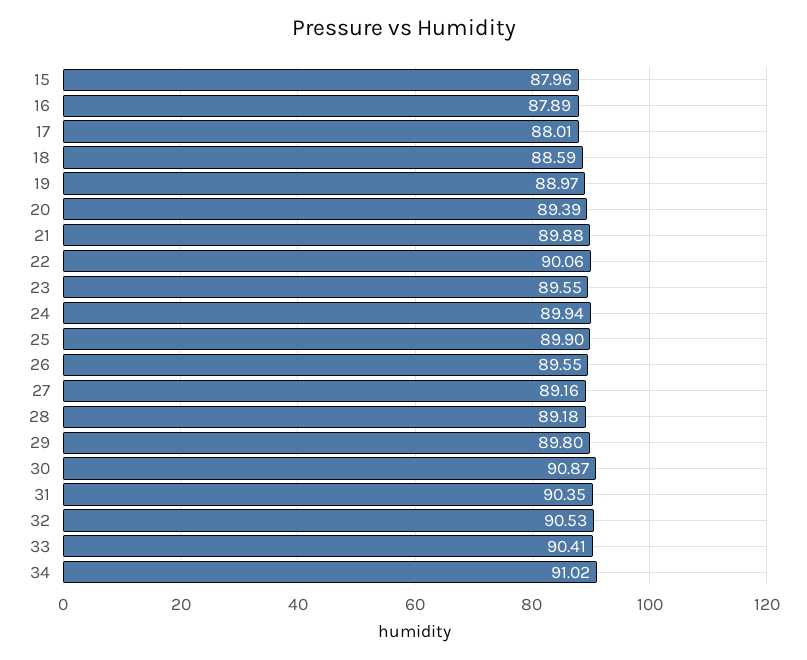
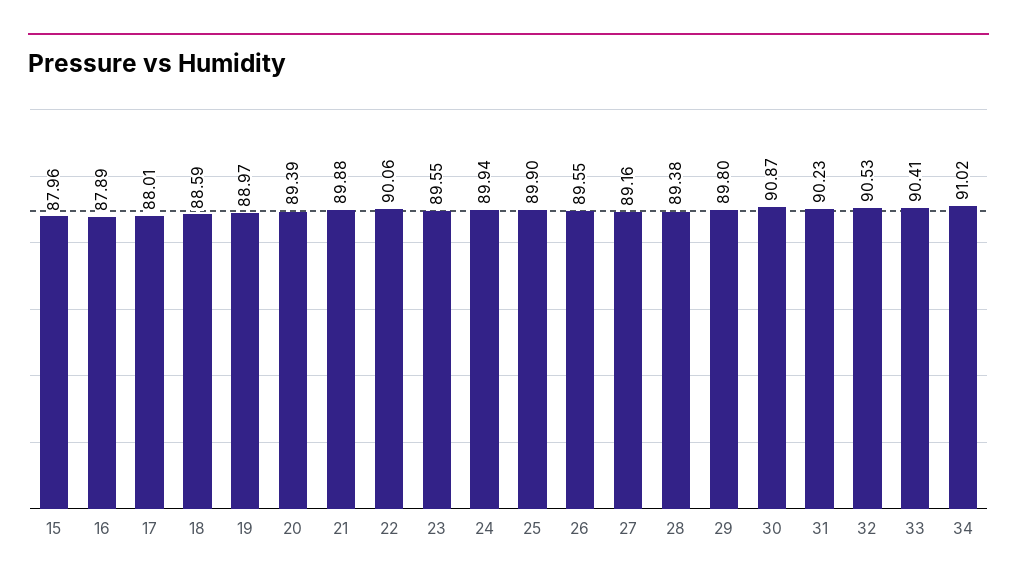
  {
    "15": 87.96,
    "16": 87.89,
    "17": 88.01,
    "18": 88.59,
    "19": 88.97,
    "20": 89.39,
    "21": 89.88,
    "22": 90.06,
    "23": 89.55,
    "24": 89.94,
    "25": 89.9,
    "26": 89.55,
    "27": 89.16,
-   "28": 89.18,
+   "28": 89.38,
    "29": 89.8,
    "30": 90.87,
-   "31": 90.35,
+   "31": 90.23,
    "32": 90.53,
    "33": 90.41,
    "34": 91.02
  }

